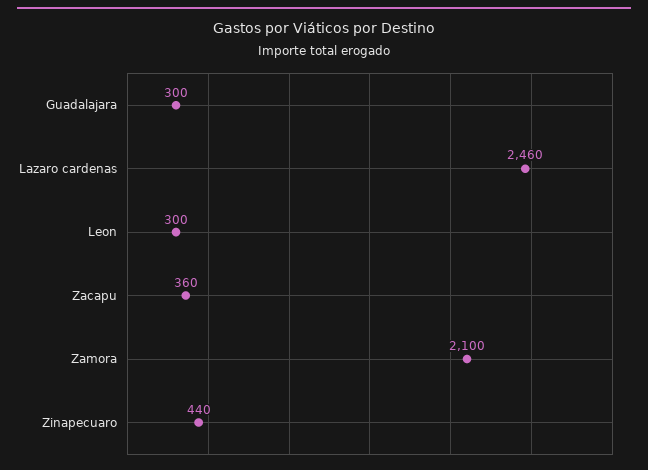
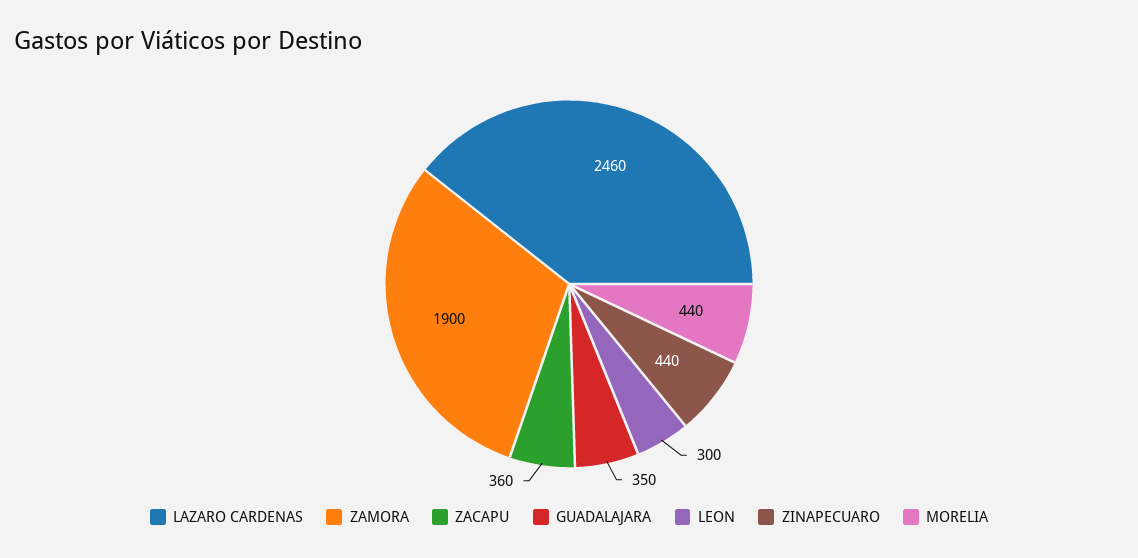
  {
-   "Guadalajara": 300,
+   "Guadalajara": 350,
    "Lazaro cardenas": 2460,
    "Leon": 300,
    "Zacapu": 360,
-   "Zamora": 2100,
+   "Zamora": 1900,
-   "Zinapecuaro": 440
+   "Zinapecuaro": 440,
+   "MORELIA": 440
  }

